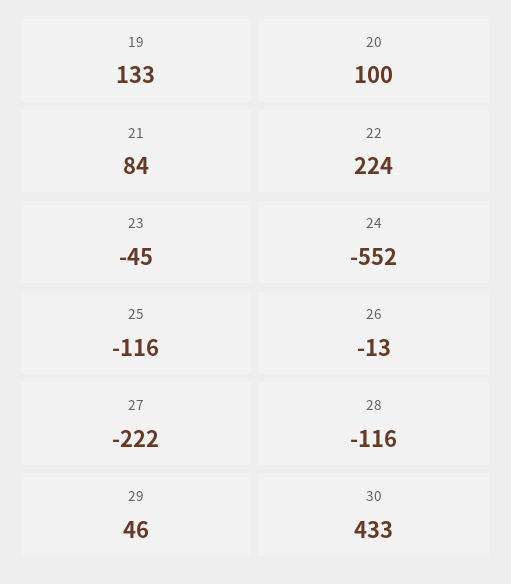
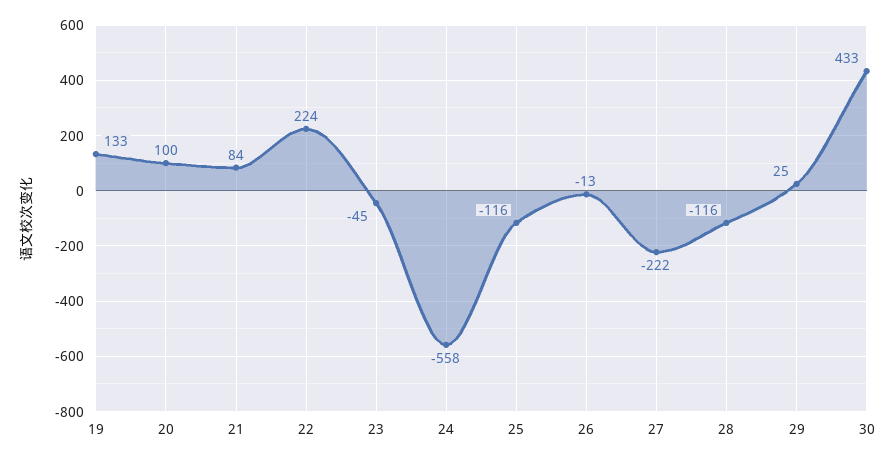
  {
    "19": 133,
    "20": 100,
    "21": 84,
    "22": 224,
    "23": -45,
-   "24": -552,
+   "24": -558,
    "25": -116,
    "26": -13,
    "27": -222,
    "28": -116,
-   "29": 46,
+   "29": 25,
    "30": 433
  }

